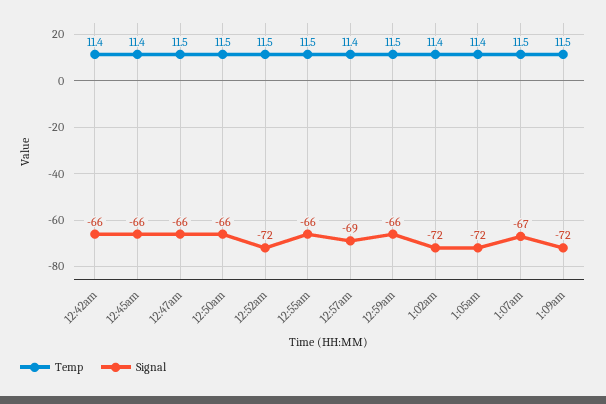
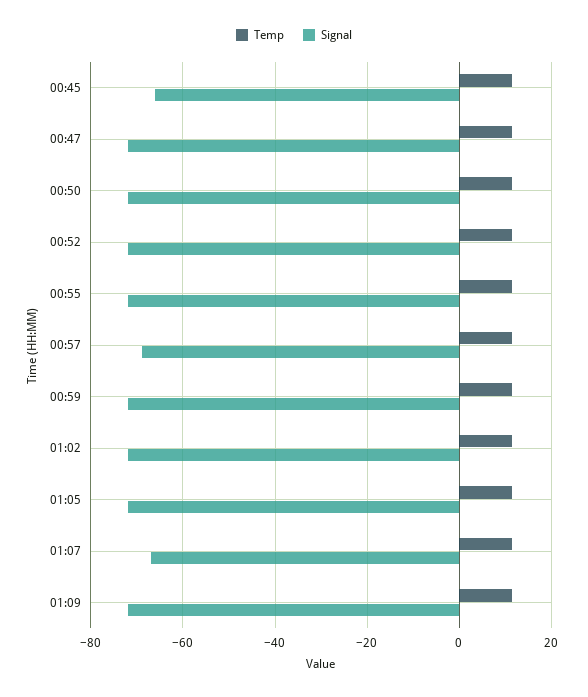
  {
    "Temp": {
-     "12:42am": 11.4,
      "12:45am": 11.4,
      "12:47am": 11.5,
      "12:50am": 11.5,
      "12:52am": 11.5,
      "12:55am": 11.5,
      "12:57am": 11.4,
      "12:59am": 11.5,
      "1:02am": 11.4,
      "1:05am": 11.4,
      "1:07am": 11.5,
      "1:09am": 11.5
    },
    "Signal": {
-     "12:42am": -66,
      "12:45am": -66,
-     "12:47am": -66,
+     "12:47am": -72,
-     "12:50am": -66,
+     "12:50am": -72,
      "12:52am": -72,
-     "12:55am": -66,
+     "12:55am": -72,
      "12:57am": -69,
-     "12:59am": -66,
+     "12:59am": -72,
      "1:02am": -72,
      "1:05am": -72,
      "1:07am": -67,
      "1:09am": -72
    }
  }

